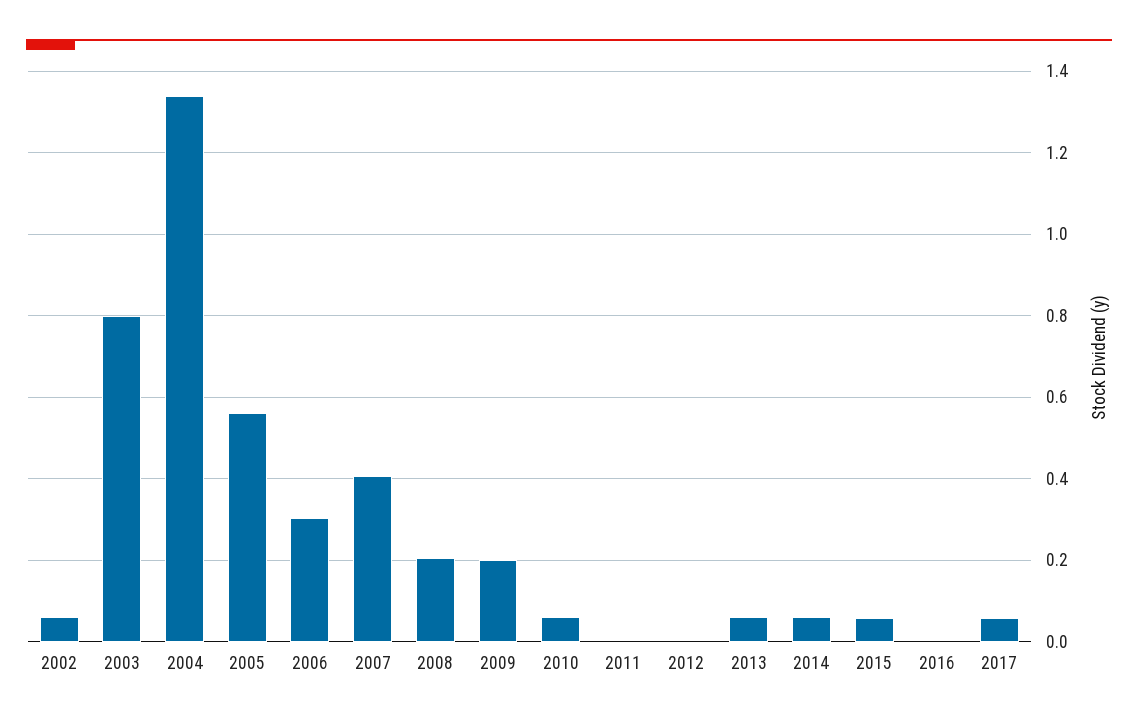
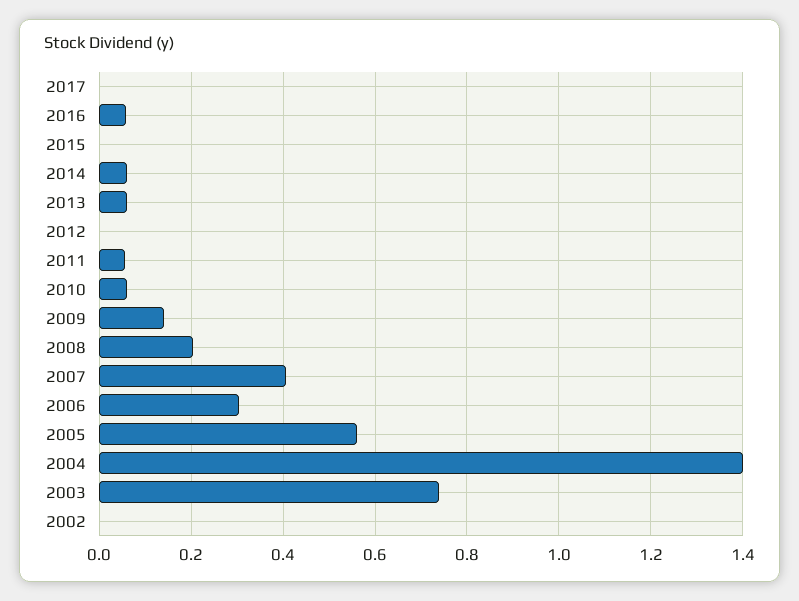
  {
-   "2002": 0.06,
+   "2002": 0,
-   "2003": 0.8,
+   "2003": 0.74,
-   "2004": 1.34,
+   "2004": 1.4,
    "2005": 0.56,
    "2006": 0.3,
    "2007": 0.4,
    "2008": 0.2,
-   "2009": 0.2,
+   "2009": 0.14,
    "2010": 0.06,
-   "2011": 0,
+   "2011": 0.06,
    "2012": 0,
    "2013": 0.06,
    "2014": 0.06,
-   "2015": 0.06,
+   "2015": 0,
-   "2016": 0,
+   "2016": 0.06,
-   "2017": 0.06
+   "2017": 0
  }

